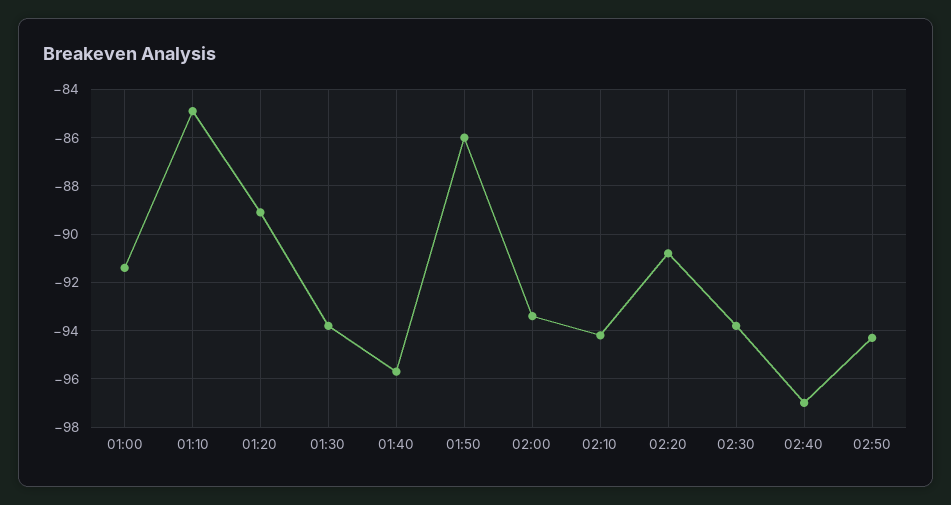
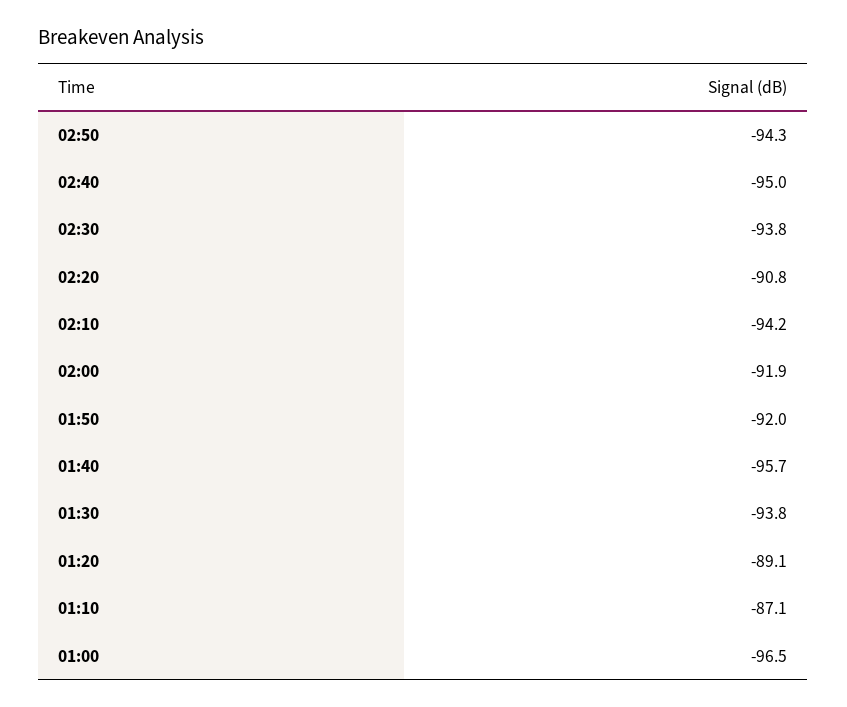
  {
-   "01:00": -91.5,
+   "01:00": -96.5,
-   "01:10": -85,
+   "01:10": -87.1,
    "01:20": -89.1,
    "01:30": -93.8,
    "01:40": -95.7,
-   "01:50": -86,
+   "01:50": -92,
-   "02:00": -93.5,
+   "02:00": -91.9,
    "02:10": -94.2,
    "02:20": -90.8,
    "02:30": -93.8,
-   "02:40": -97,
+   "02:40": -95,
    "02:50": -94.3
  }

